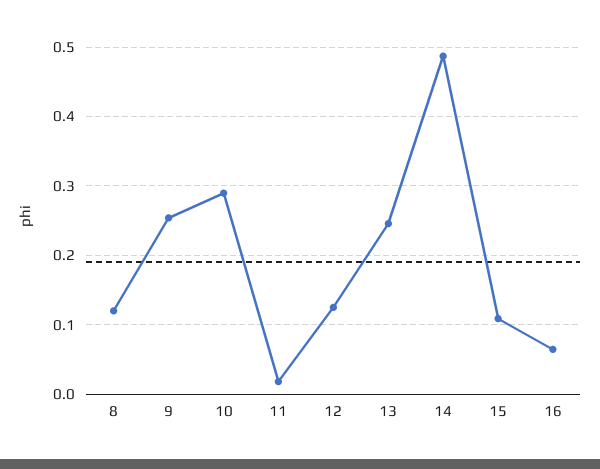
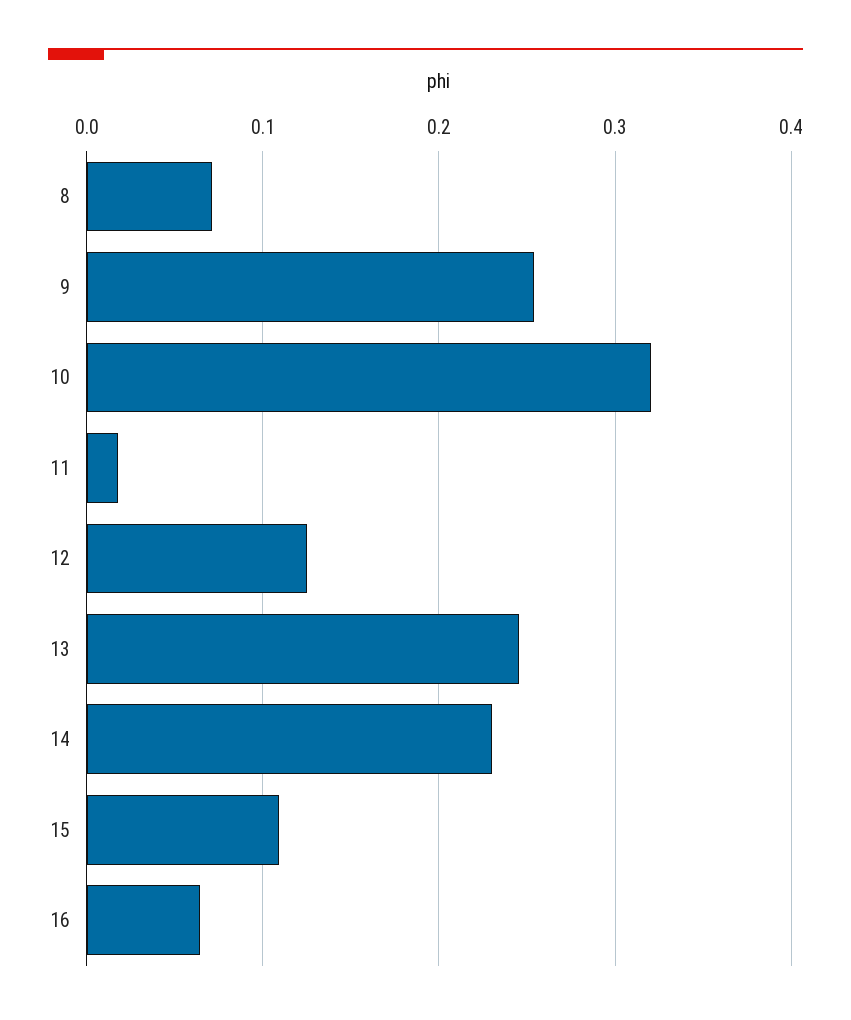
  {
-   "8": 0.12,
+   "8": 0.07,
    "9": 0.25,
-   "10": 0.29,
+   "10": 0.32,
    "11": 0.02,
    "12": 0.13,
    "13": 0.25,
-   "14": 0.49,
+   "14": 0.23,
    "15": 0.11,
    "16": 0.06
  }

